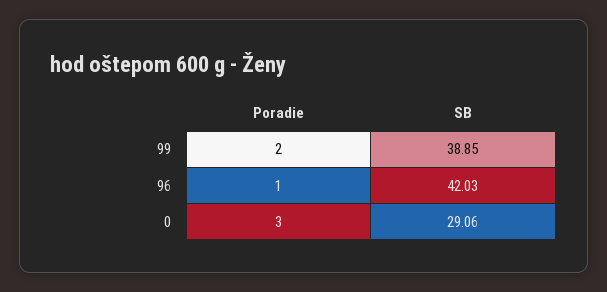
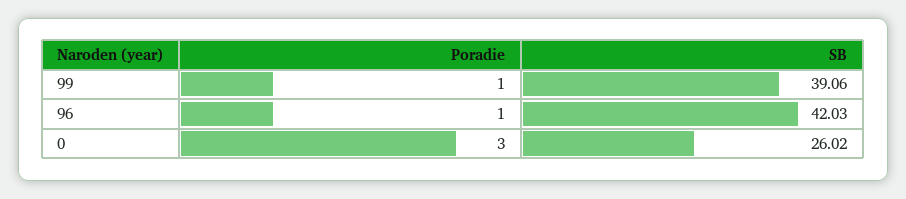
  {
    "Poradie": {
-     "99": 2,
+     "99": 1,
      "96": 1,
      "0": 3
    },
    "SB": {
-     "99": 38.85,
+     "99": 39.06,
      "96": 42.03,
-     "0": 29.06
+     "0": 26.02
    }
  }

